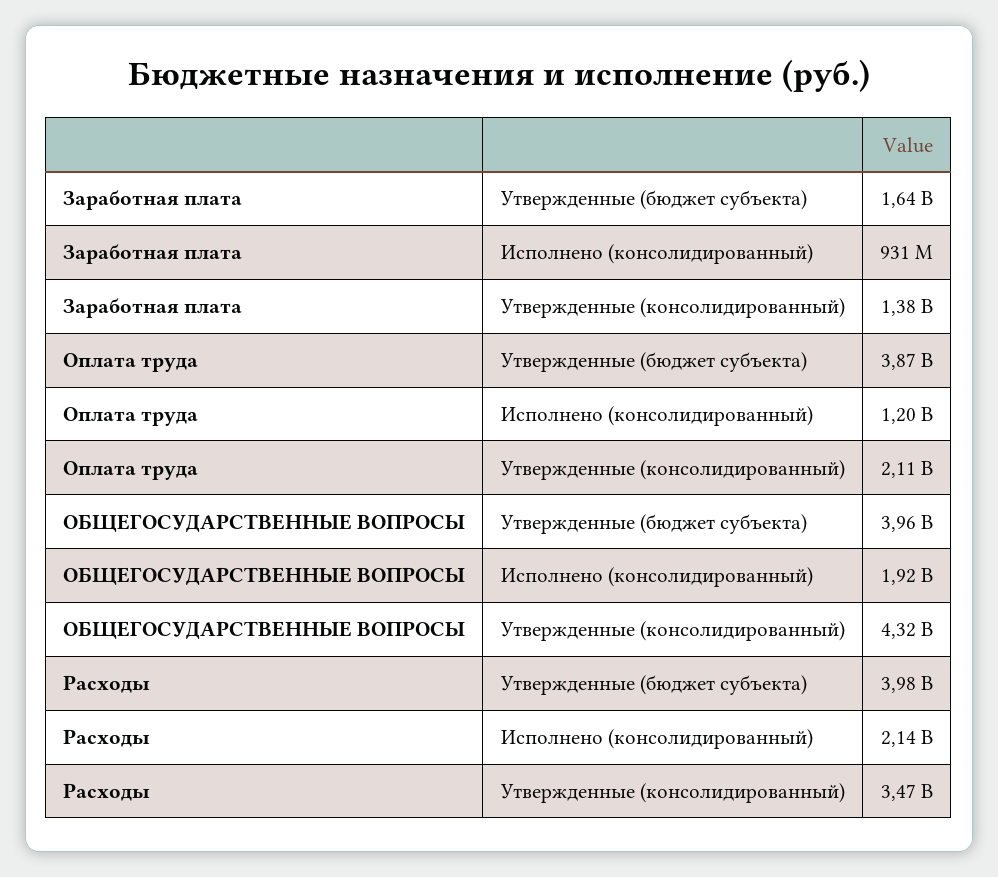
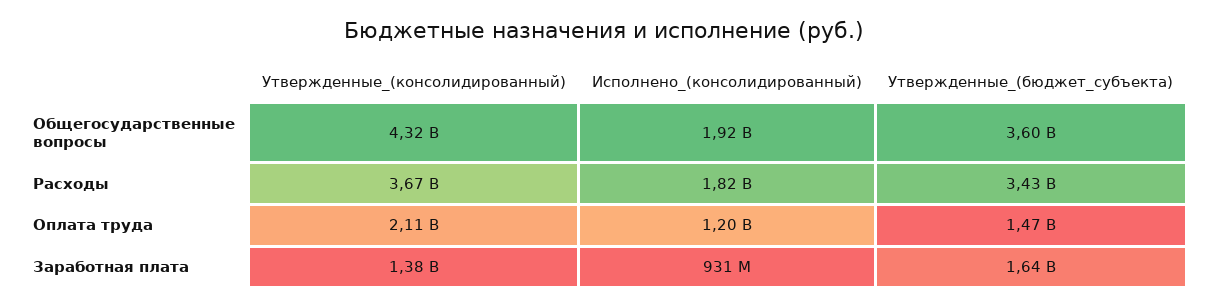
  {
    "Заработная плата": {
      "Утвержденные (бюджет субъекта)": 1640000000,
      "Исполнено (консолидированный)": 931000000,
      "Утвержденные (консолидированный)": 1380000000
    },
    "Оплата труда": {
-     "Утвержденные (бюджет субъекта)": 3870000000,
+     "Утвержденные (бюджет субъекта)": 1470000000,
      "Исполнено (консолидированный)": 1200000000,
      "Утвержденные (консолидированный)": 2110000000
    },
    "ОБЩЕГОСУДАРСТВЕННЫЕ ВОПРОСЫ": {
-     "Утвержденные (бюджет субъекта)": 3960000000,
+     "Утвержденные (бюджет субъекта)": 3600000000,
      "Исполнено (консолидированный)": 1920000000,
      "Утвержденные (консолидированный)": 4320000000
    },
    "Расходы": {
-     "Утвержденные (бюджет субъекта)": 3980000000,
+     "Утвержденные (бюджет субъекта)": 3430000000,
-     "Исполнено (консолидированный)": 2140000000,
+     "Исполнено (консолидированный)": 1820000000,
-     "Утвержденные (консолидированный)": 3470000000
+     "Утвержденные (консолидированный)": 3670000000
    }
  }

